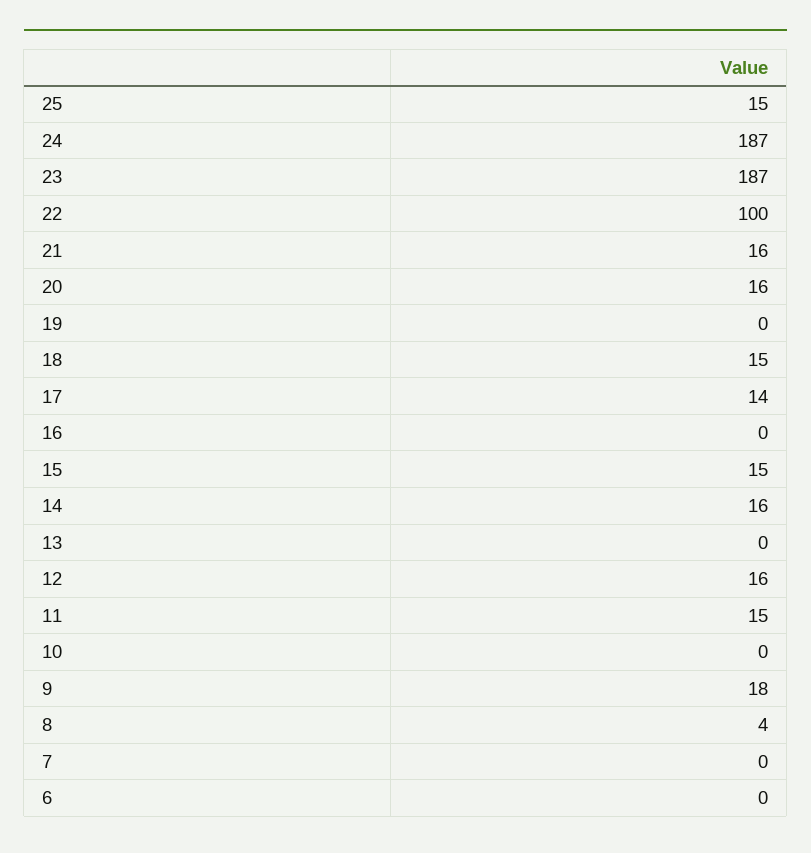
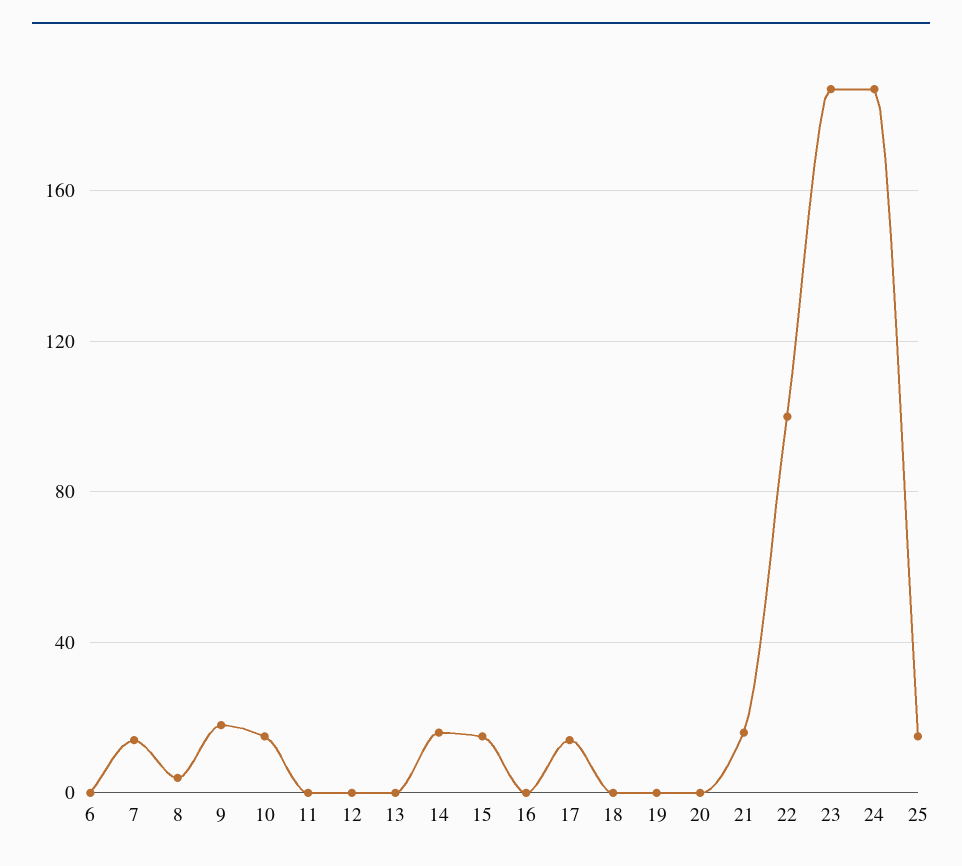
  {
    "25": 15,
    "24": 187,
    "23": 187,
    "22": 100,
    "21": 16,
-   "20": 16,
+   "20": 0,
    "19": 0,
-   "18": 15,
+   "18": 0,
    "17": 14,
    "16": 0,
    "15": 15,
    "14": 16,
    "13": 0,
-   "12": 16,
+   "12": 0,
-   "11": 15,
+   "11": 0,
-   "10": 0,
+   "10": 15,
    "9": 18,
    "8": 4,
-   "7": 0,
+   "7": 15,
    "6": 0
  }

